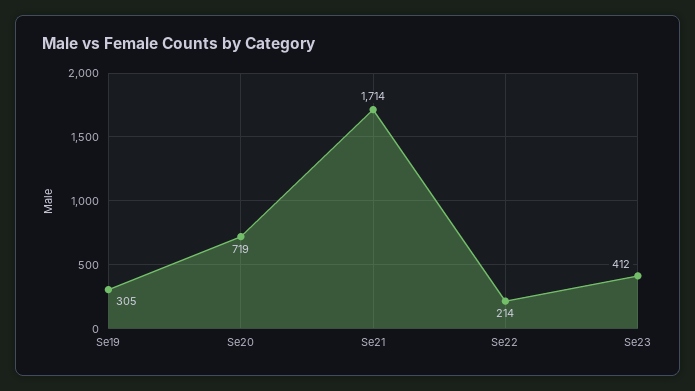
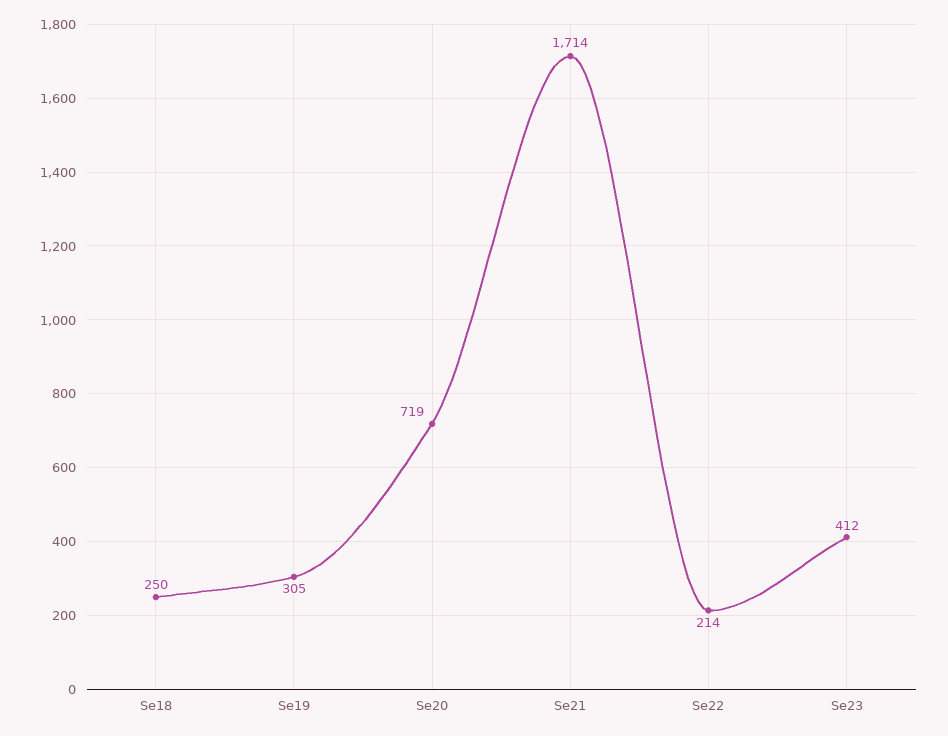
  {
    "Se19": 305,
    "Se20": 719,
    "Se21": 1714,
    "Se22": 214,
-   "Se23": 412
+   "Se23": 412,
+   "Se18": 250
  }

